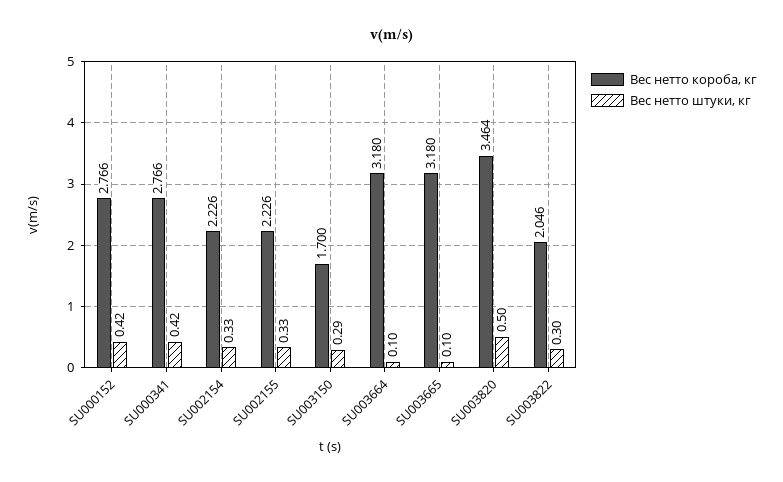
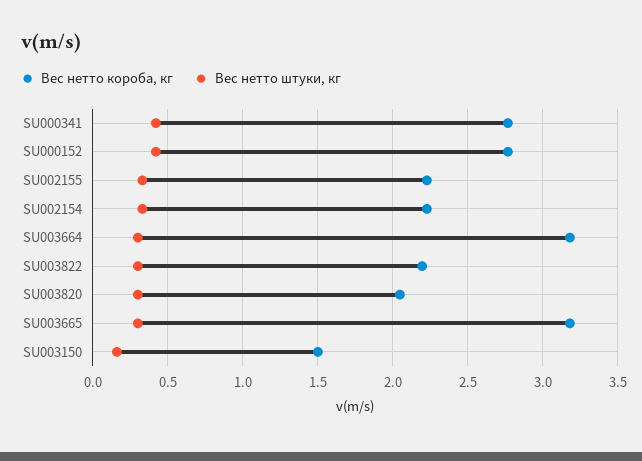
  {
    "Вес нетто короба, кг": {
      "SU000152": 2.766,
      "SU000341": 2.766,
      "SU002154": 2.226,
      "SU002155": 2.226,
-     "SU003150": 1.7,
+     "SU003150": 1.5,
      "SU003664": 3.18,
      "SU003665": 3.18,
-     "SU003820": 3.464,
+     "SU003820": 2.05,
-     "SU003822": 2.046
+     "SU003822": 2.2
    },
    "Вес нетто штуки, кг": {
      "SU000152": 0.42,
      "SU000341": 0.42,
      "SU002154": 0.33,
      "SU002155": 0.33,
-     "SU003150": 0.29,
+     "SU003150": 0.15,
-     "SU003664": 0.1,
+     "SU003664": 0.3,
-     "SU003665": 0.1,
+     "SU003665": 0.3,
-     "SU003820": 0.5,
+     "SU003820": 0.3,
      "SU003822": 0.3
    }
  }

